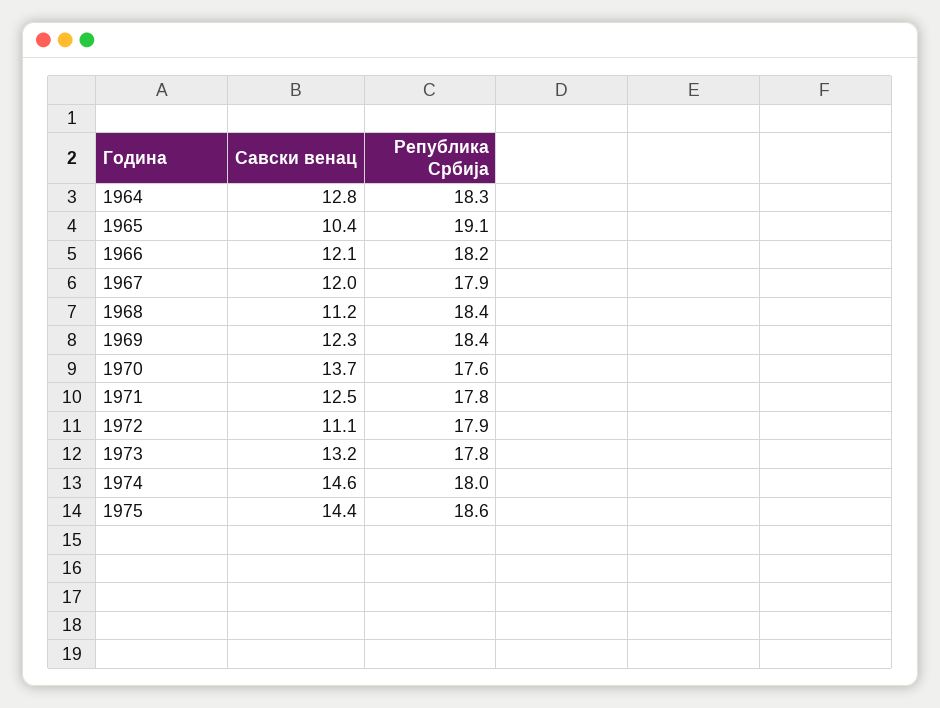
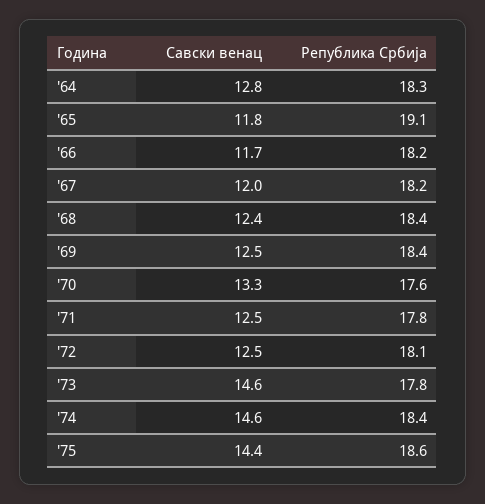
  {
    "Савски венац": {
      "1964": 12.8,
-     "1965": 10.4,
+     "1965": 11.8,
-     "1966": 12.1,
+     "1966": 11.7,
      "1967": 12,
-     "1968": 11.2,
+     "1968": 12.4,
-     "1969": 12.3,
+     "1969": 12.5,
-     "1970": 13.7,
+     "1970": 13.3,
      "1971": 12.5,
-     "1972": 11.1,
+     "1972": 12.5,
-     "1973": 13.2,
+     "1973": 14.6,
      "1974": 14.6,
      "1975": 14.4
    },
    "Република Србија": {
      "1964": 18.3,
      "1965": 19.1,
      "1966": 18.2,
-     "1967": 17.9,
+     "1967": 18.2,
      "1968": 18.4,
      "1969": 18.4,
      "1970": 17.6,
      "1971": 17.8,
-     "1972": 17.9,
+     "1972": 18.1,
      "1973": 17.8,
-     "1974": 18,
+     "1974": 18.4,
      "1975": 18.6
    }
  }

